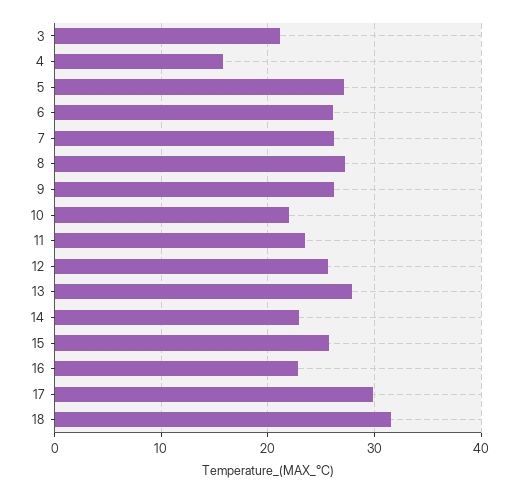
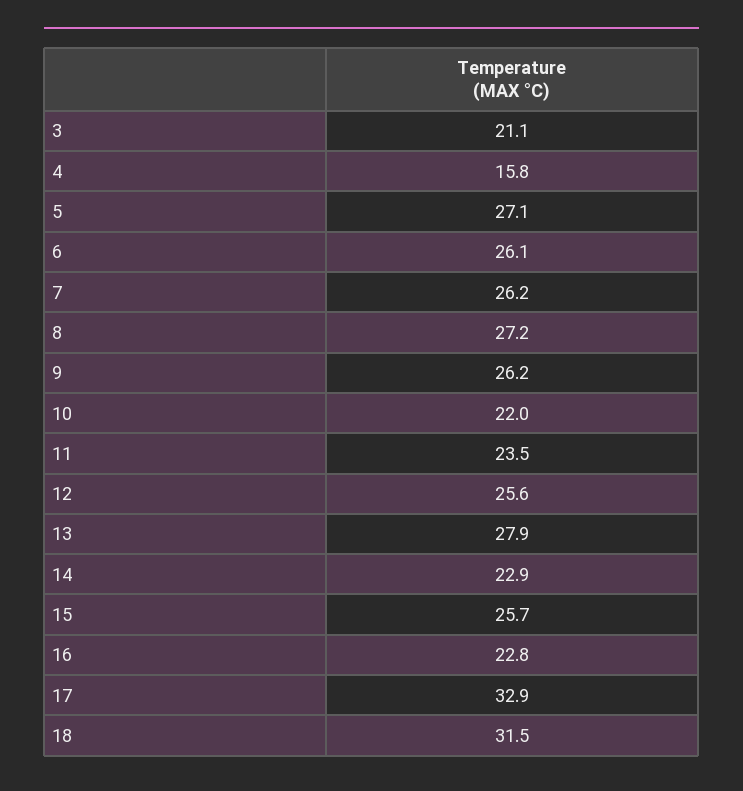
  {
    "3": 21.1,
    "4": 15.8,
    "5": 27.1,
    "6": 26.1,
    "7": 26.2,
    "8": 27.2,
    "9": 26.2,
    "10": 22,
    "11": 23.5,
    "12": 25.6,
    "13": 27.9,
    "14": 22.9,
    "15": 25.7,
    "16": 22.8,
-   "17": 30,
+   "17": 32.9,
    "18": 31.5
  }

